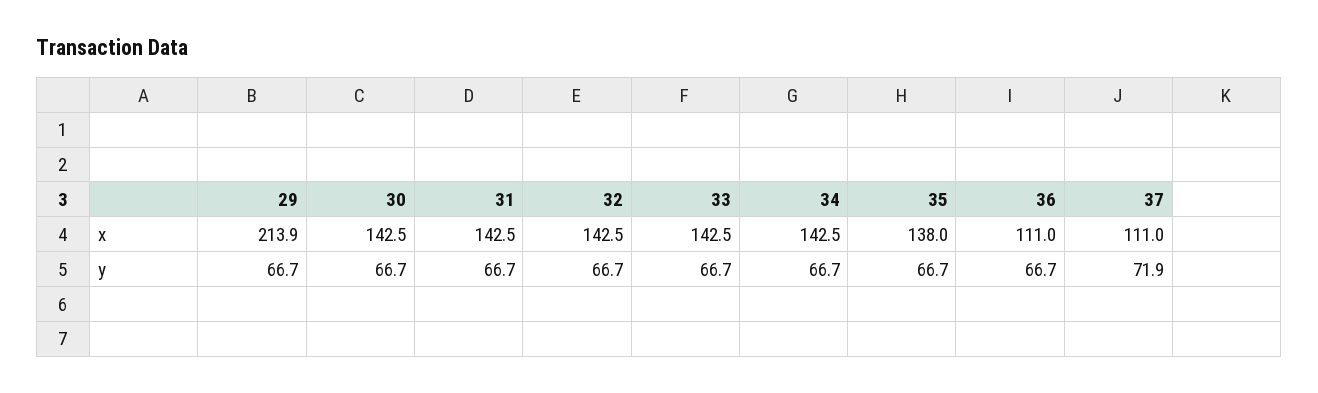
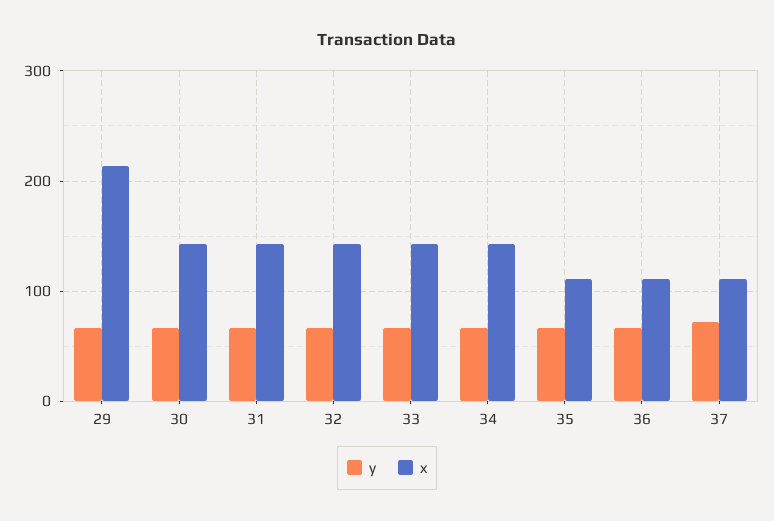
  {
    "x": {
      "29": 213.9,
      "30": 142.5,
      "31": 142.5,
      "32": 142.5,
      "33": 142.5,
      "34": 142.5,
-     "35": 138,
+     "35": 110,
      "36": 111,
      "37": 111
    },
    "y": {
      "29": 66.7,
      "30": 66.7,
      "31": 66.7,
      "32": 66.7,
      "33": 66.7,
      "34": 66.7,
      "35": 66.7,
      "36": 66.7,
      "37": 71.9
    }
  }

